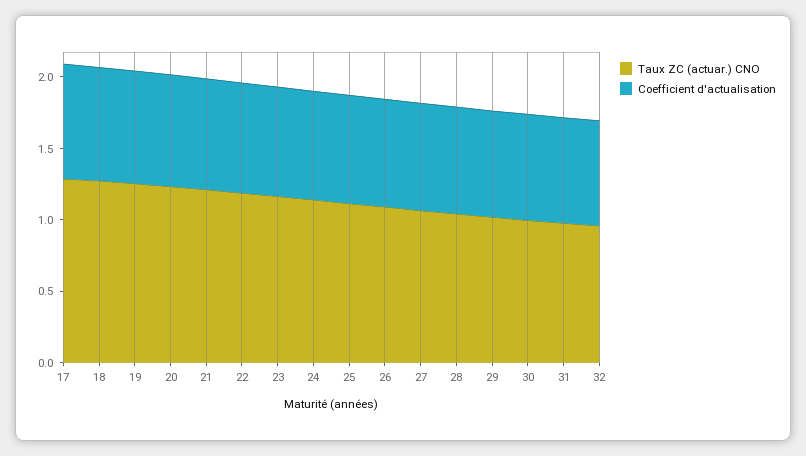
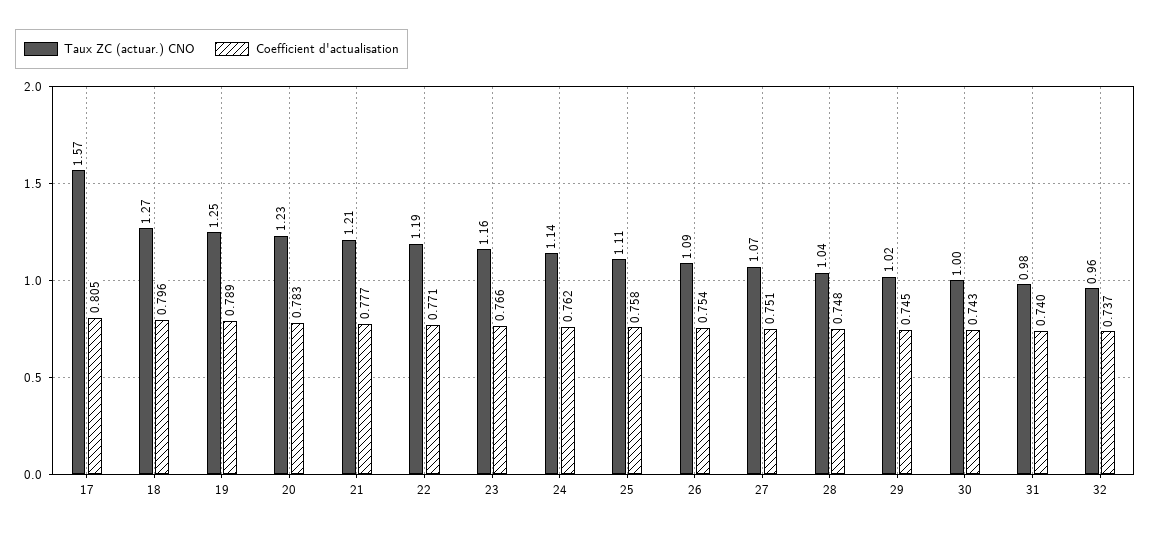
  {
    "Taux ZC (actuar.) CNO": {
-     "17": 1.3,
+     "17": 1.57,
      "18": 1.27,
      "19": 1.25,
      "20": 1.23,
      "21": 1.21,
      "22": 1.19,
      "23": 1.16,
      "24": 1.14,
      "25": 1.11,
      "26": 1.09,
      "27": 1.07,
      "28": 1.04,
      "29": 1.02,
      "30": 1,
      "31": 0.98,
      "32": 0.96
    },
    "Coefficient d'actualisation": {
      "17": 0.805,
      "18": 0.796,
      "19": 0.789,
      "20": 0.783,
      "21": 0.777,
      "22": 0.771,
      "23": 0.766,
      "24": 0.762,
      "25": 0.758,
      "26": 0.754,
      "27": 0.751,
      "28": 0.748,
      "29": 0.745,
      "30": 0.743,
      "31": 0.74,
      "32": 0.737
    }
  }

